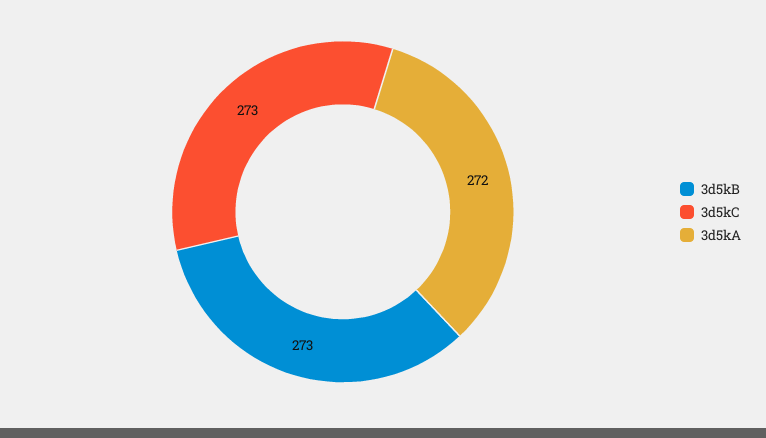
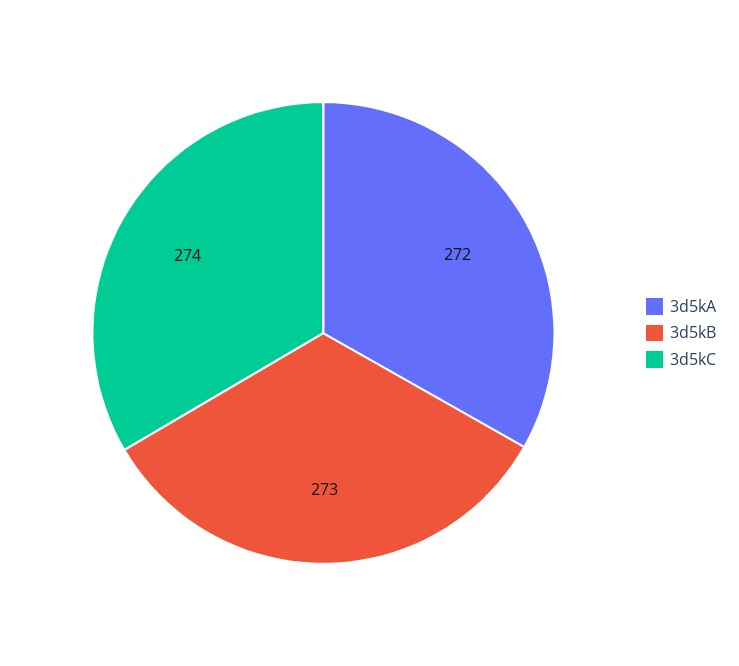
  {
    "3d5kB": 273,
-   "3d5kC": 273,
+   "3d5kC": 274,
    "3d5kA": 272
  }

